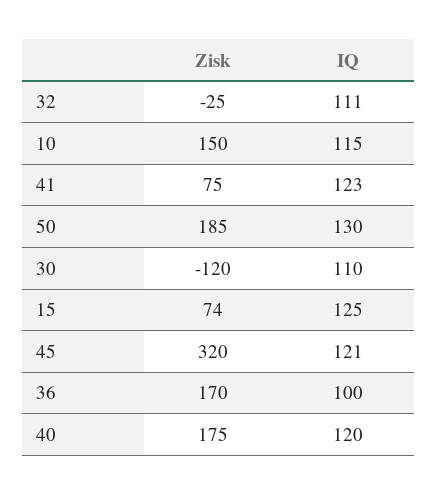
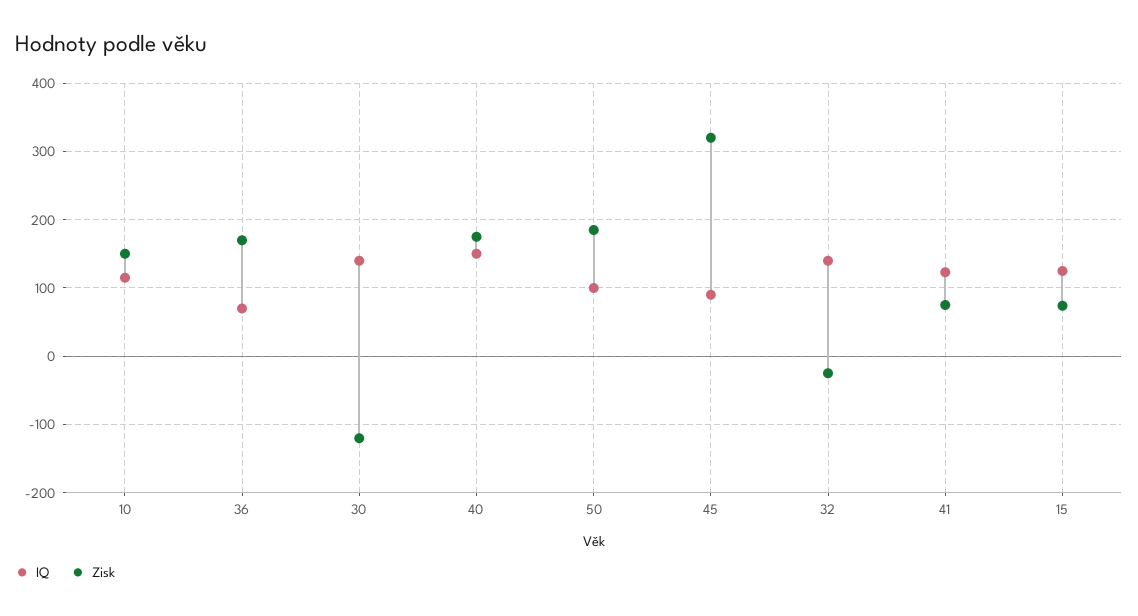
  {
    "Zisk": {
      "32": -25,
      "10": 150,
      "41": 75,
      "50": 185,
      "30": -120,
      "15": 74,
      "45": 320,
      "36": 170,
      "40": 175
    },
    "IQ": {
-     "32": 111,
+     "32": 140,
      "10": 115,
      "41": 123,
-     "50": 130,
+     "50": 100,
-     "30": 110,
+     "30": 140,
      "15": 125,
-     "45": 121,
+     "45": 90,
-     "36": 100,
+     "36": 70,
-     "40": 120
+     "40": 150
    }
  }

